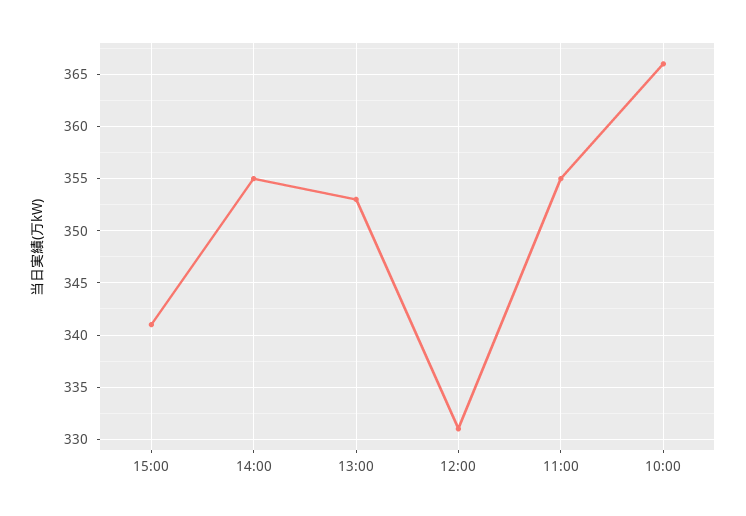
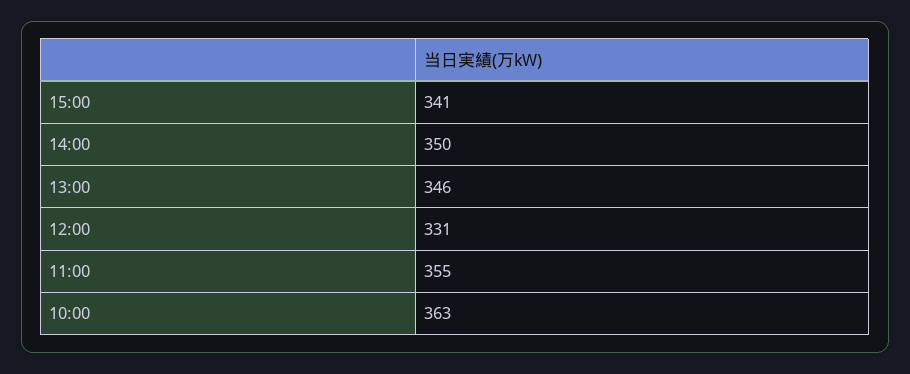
  {
    "15:00": 341,
-   "14:00": 355,
+   "14:00": 350,
-   "13:00": 353,
+   "13:00": 346,
    "12:00": 331,
    "11:00": 355,
-   "10:00": 366
+   "10:00": 363
  }

